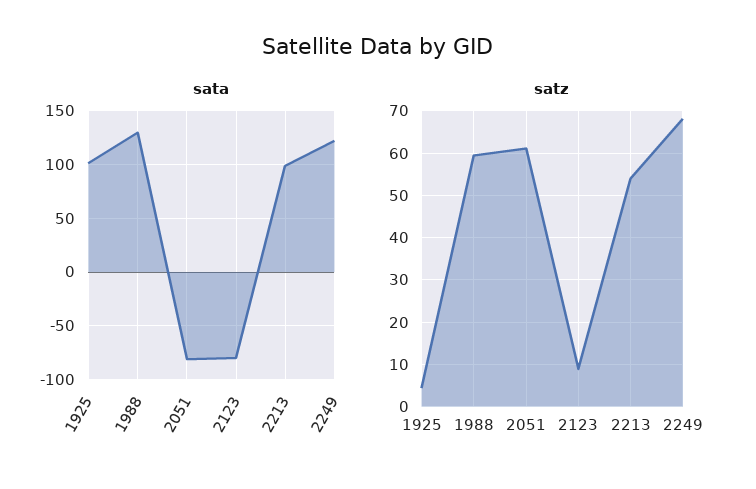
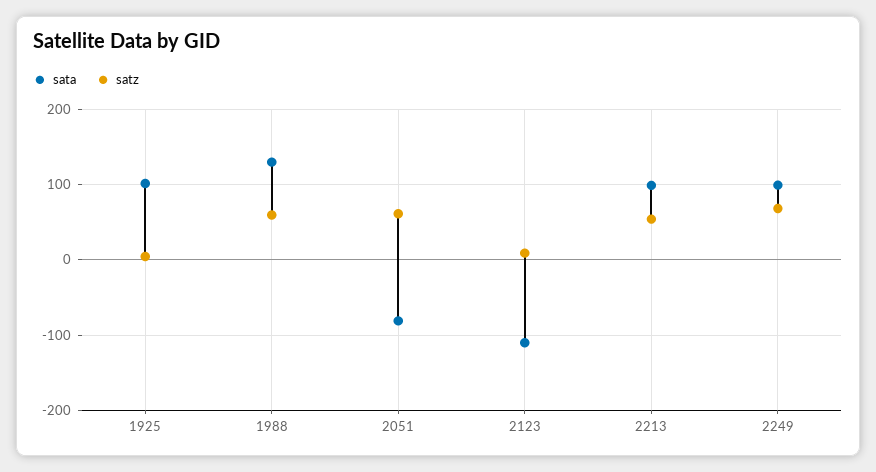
  {
    "sata": {
      "1925": 100,
      "1988": 130,
      "2051": -80,
-     "2123": -80,
+     "2123": -110,
      "2213": 100,
-     "2249": 120
+     "2249": 100
    },
    "satz": {
      "1925": 4,
      "1988": 60,
      "2051": 62,
      "2123": 8,
      "2213": 54,
      "2249": 68
    }
  }

